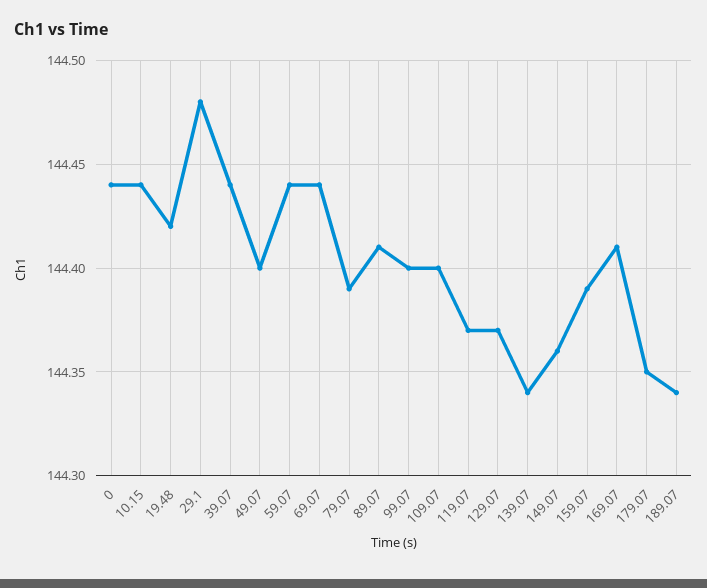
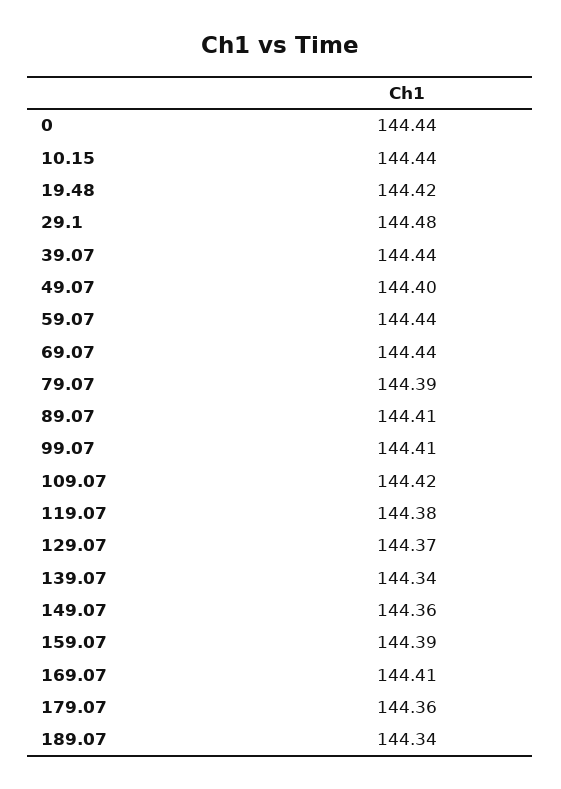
  {
    "0": 144.44,
    "10.15": 144.44,
    "19.48": 144.42,
    "29.1": 144.48,
    "39.07": 144.44,
    "49.07": 144.4,
    "59.07": 144.44,
    "69.07": 144.44,
    "79.07": 144.39,
    "89.07": 144.41,
-   "99.07": 144.4,
+   "99.07": 144.41,
-   "109.07": 144.4,
+   "109.07": 144.42,
-   "119.07": 144.37,
+   "119.07": 144.38,
    "129.07": 144.37,
    "139.07": 144.34,
    "149.07": 144.36,
    "159.07": 144.39,
    "169.07": 144.41,
-   "179.07": 144.35,
+   "179.07": 144.36,
    "189.07": 144.34
  }

